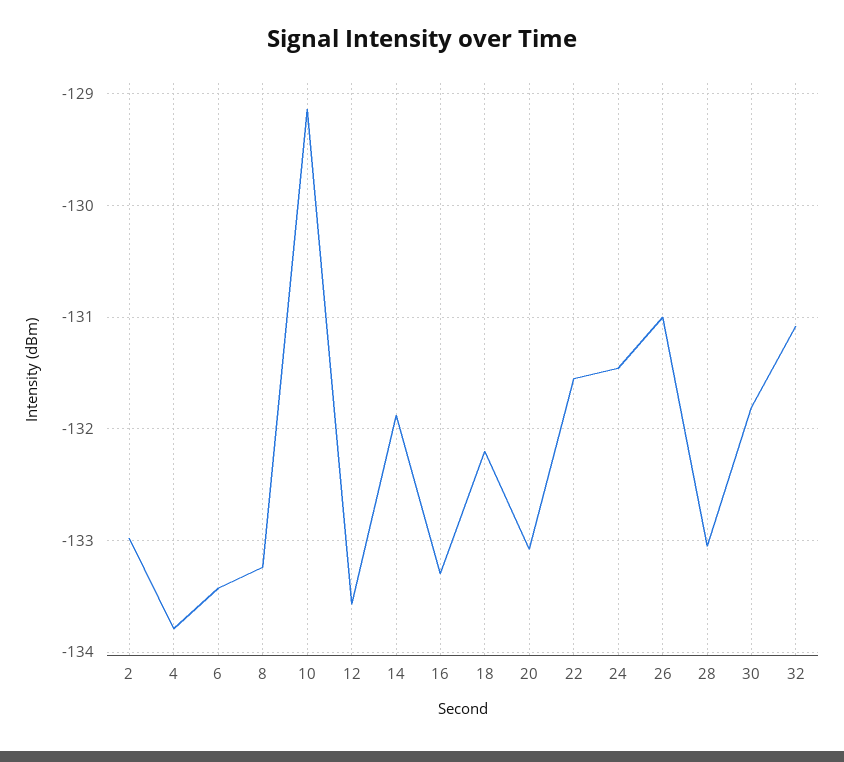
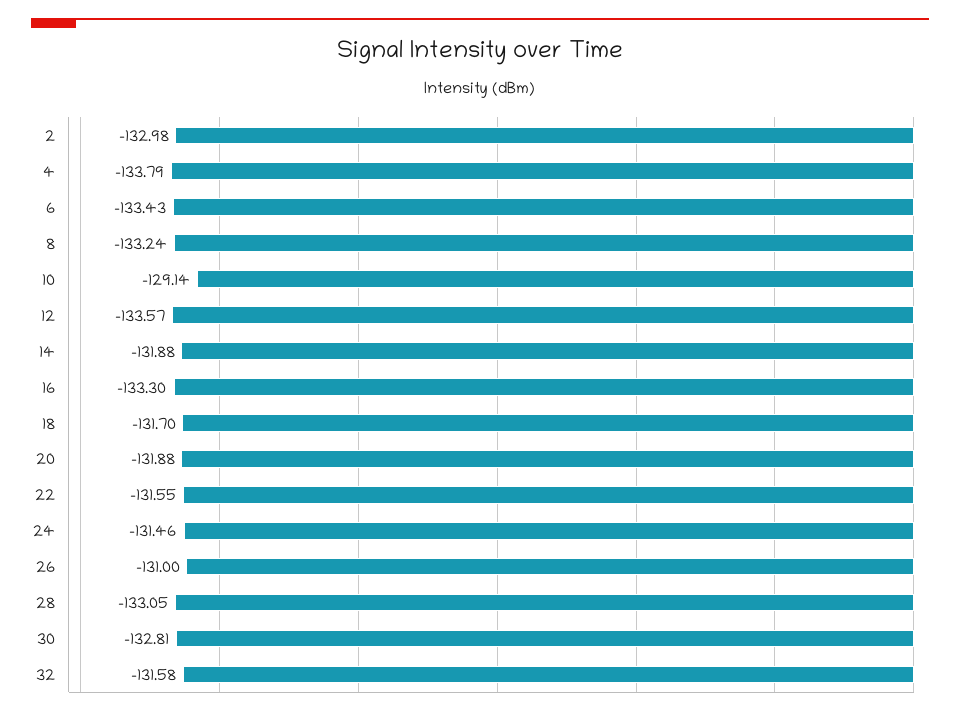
  {
    "2": -132.98,
    "4": -133.79,
    "6": -133.43,
    "8": -133.24,
    "10": -129.14,
    "12": -133.57,
    "14": -131.88,
    "16": -133.3,
-   "18": -132.2,
+   "18": -131.7,
-   "20": -133.1,
+   "20": -131.88,
    "22": -131.55,
    "24": -131.46,
    "26": -131,
    "28": -133.05,
-   "30": -131.8,
+   "30": -132.81,
-   "32": -131.1
+   "32": -131.58
  }

